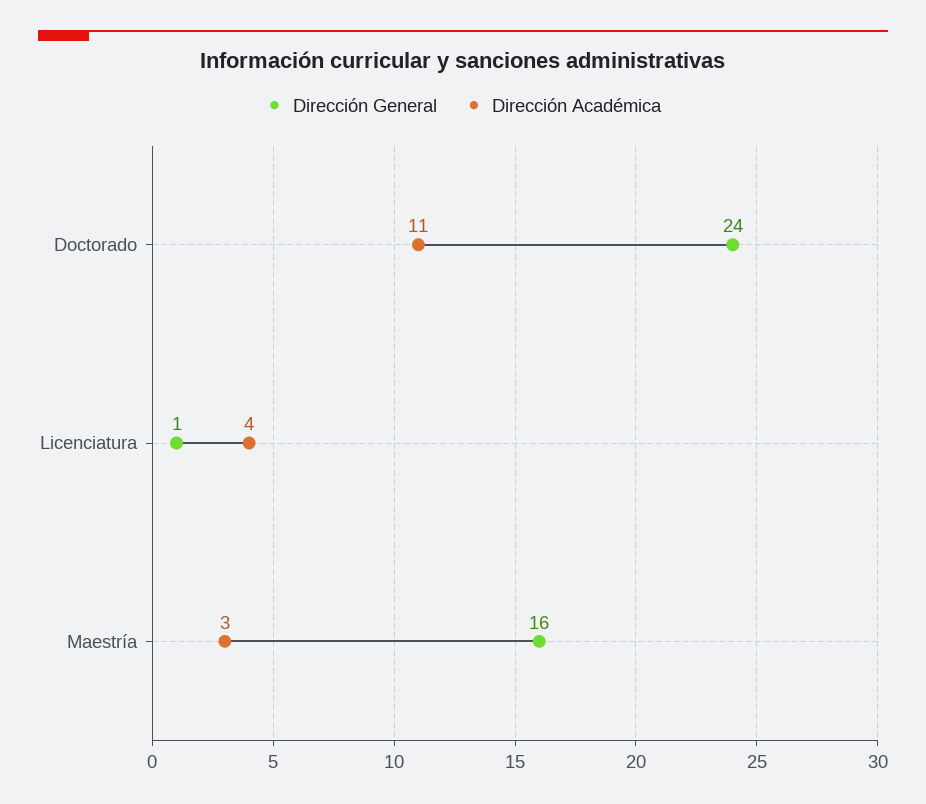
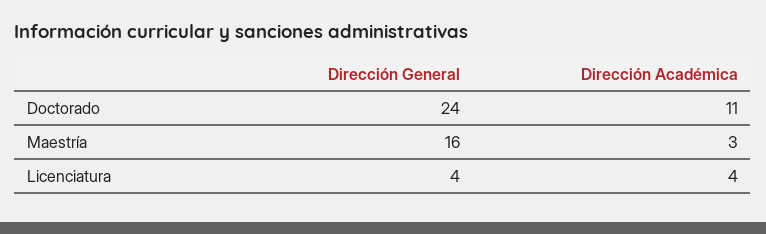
  {
    "Dirección General": {
      "Doctorado": 24,
-     "Licenciatura": 1,
+     "Licenciatura": 4,
      "Maestría": 16
    },
    "Dirección Académica": {
      "Doctorado": 11,
      "Licenciatura": 4,
      "Maestría": 3
    }
  }

